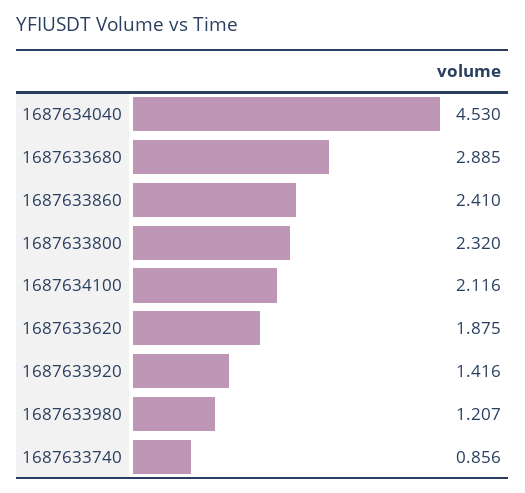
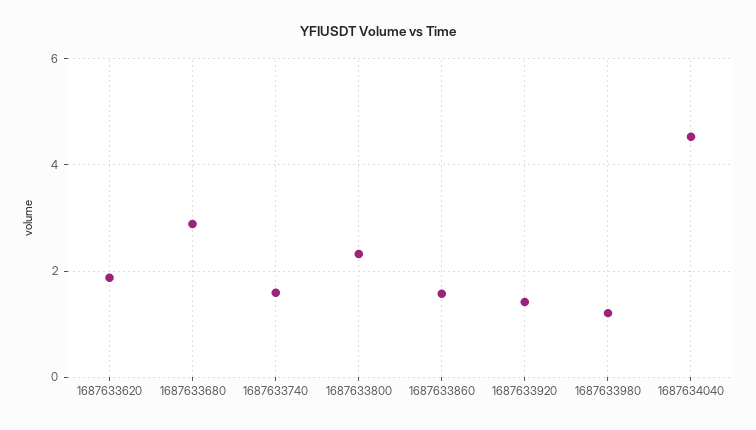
  {
    "1687634040": 4.53,
    "1687633680": 2.885,
-   "1687633860": 2.41,
+   "1687633860": 1.6,
    "1687633800": 2.32,
-   "1687634100": 2.116,
    "1687633620": 1.875,
    "1687633920": 1.416,
    "1687633980": 1.207,
-   "1687633740": 0.856
+   "1687633740": 1.6
  }

